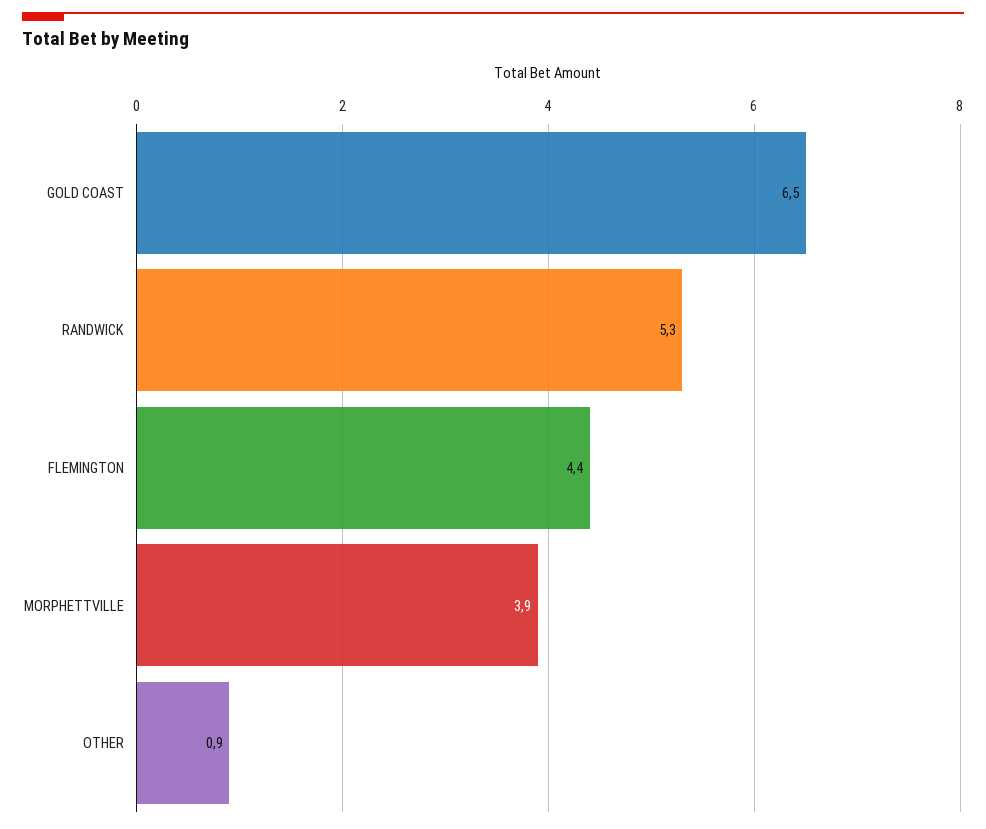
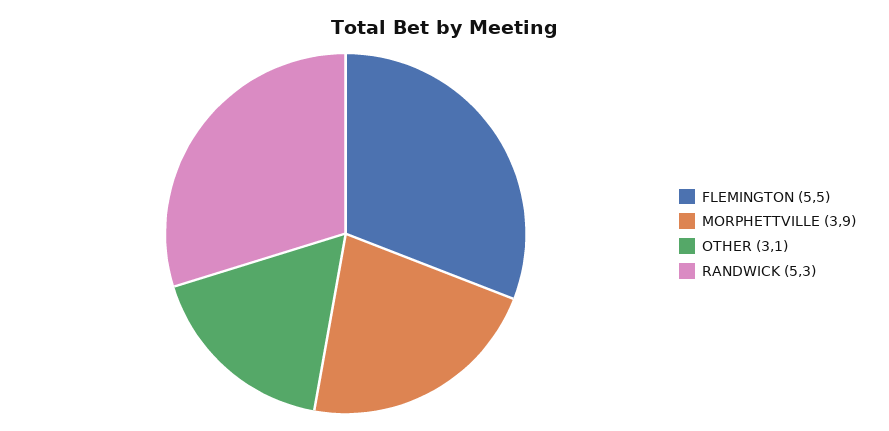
  {
-   "GOLD COAST": 6.5,
    "RANDWICK": 5.3,
-   "FLEMINGTON": 4.4,
+   "FLEMINGTON": 5.5,
    "MORPHETTVILLE": 3.9,
-   "OTHER": 0.9
+   "OTHER": 3.1
  }

